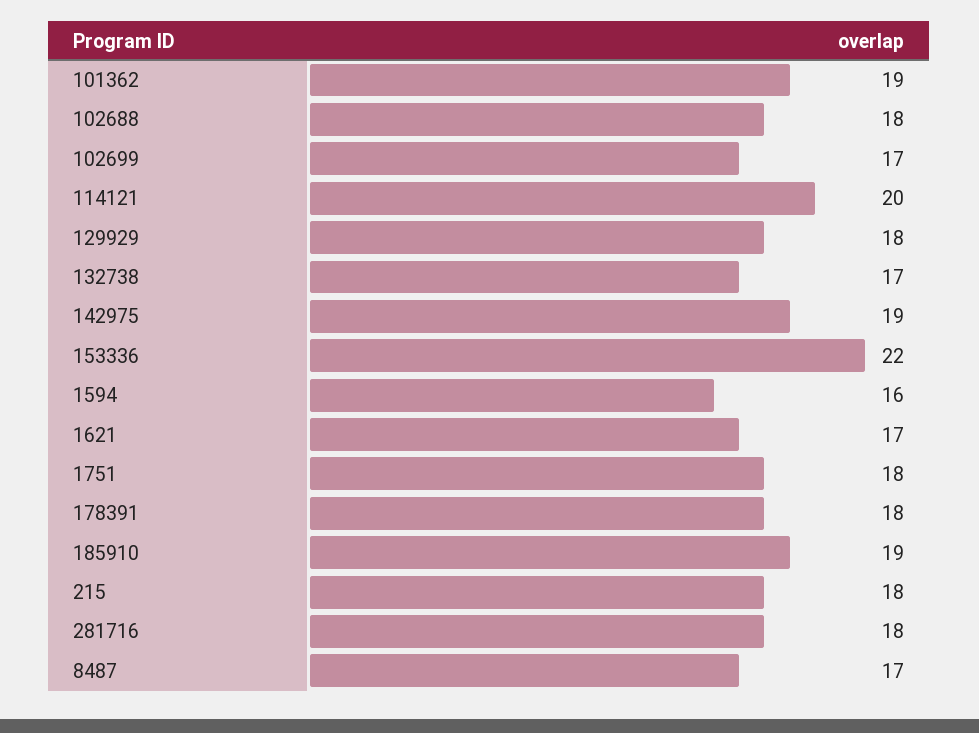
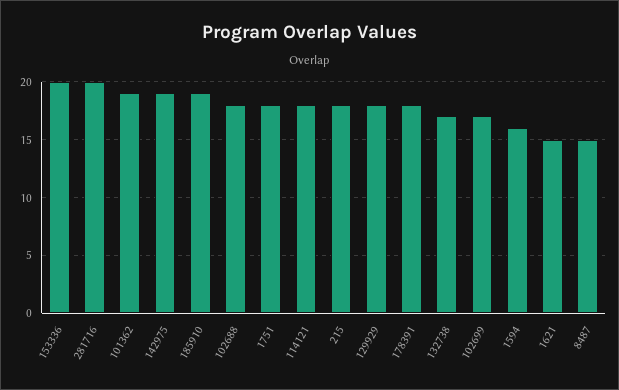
  {
    "101362": 19,
    "102688": 18,
    "102699": 17,
-   "114121": 20,
+   "114121": 18,
    "129929": 18,
    "132738": 17,
    "142975": 19,
-   "153336": 22,
+   "153336": 20,
    "1594": 16,
-   "1621": 17,
+   "1621": 15,
    "1751": 18,
    "178391": 18,
    "185910": 19,
    "215": 18,
-   "281716": 18,
+   "281716": 20,
-   "8487": 17
+   "8487": 15
  }

